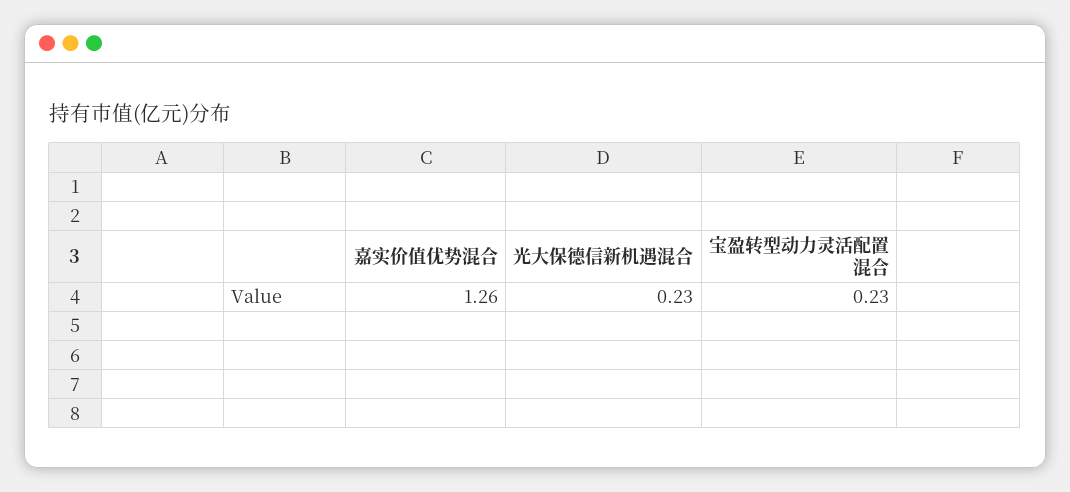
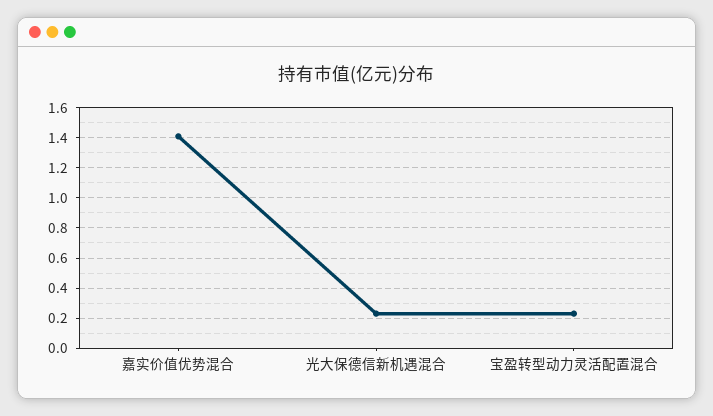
  {
-   "嘉实价值优势混合": 1.26,
+   "嘉实价值优势混合": 1.4,
    "光大保德信新机遇混合": 0.23,
    "宝盈转型动力灵活配置混合": 0.23
  }

